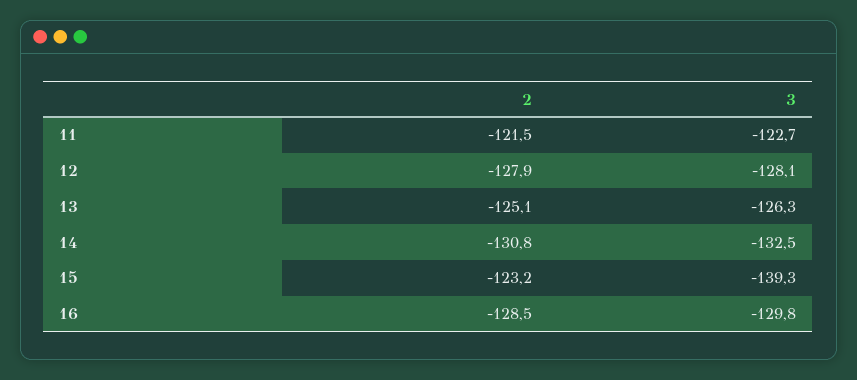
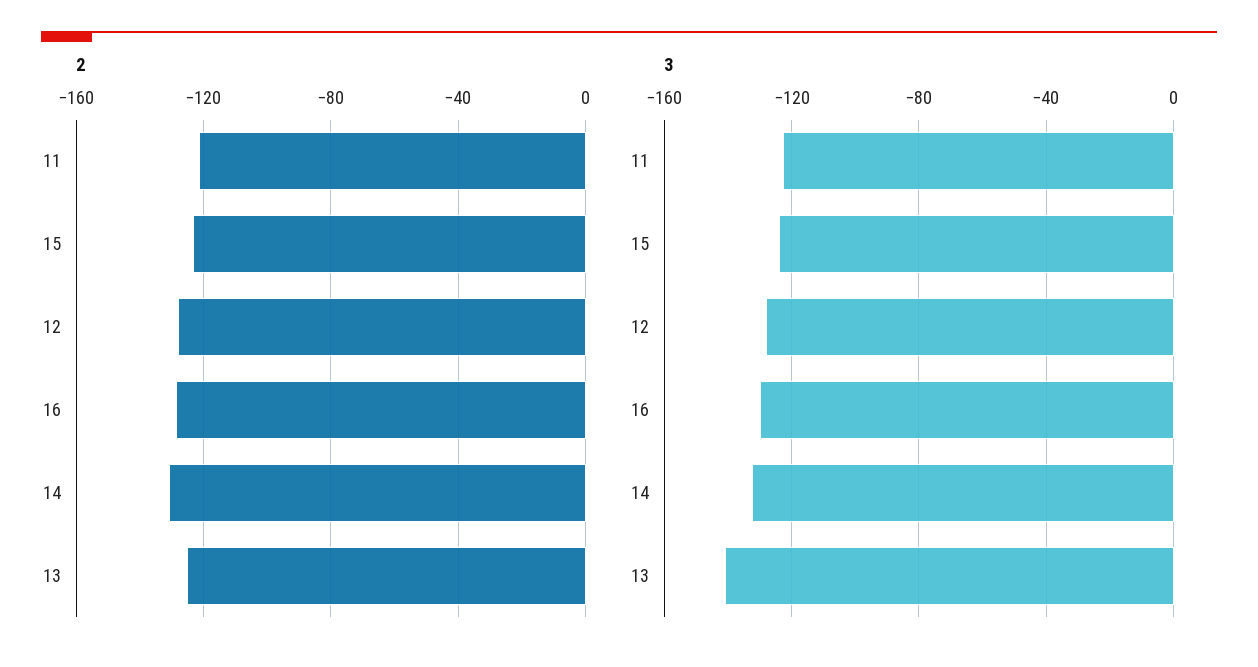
  {
    "2": {
      "11": -121.5,
      "12": -127.9,
      "13": -125.1,
      "14": -130.8,
      "15": -123.2,
      "16": -128.5
    },
    "3": {
      "11": -122.7,
      "12": -128.1,
-     "13": -126.3,
+     "13": -140,
      "14": -132.5,
-     "15": -139.3,
+     "15": -125,
      "16": -129.8
    }
  }

